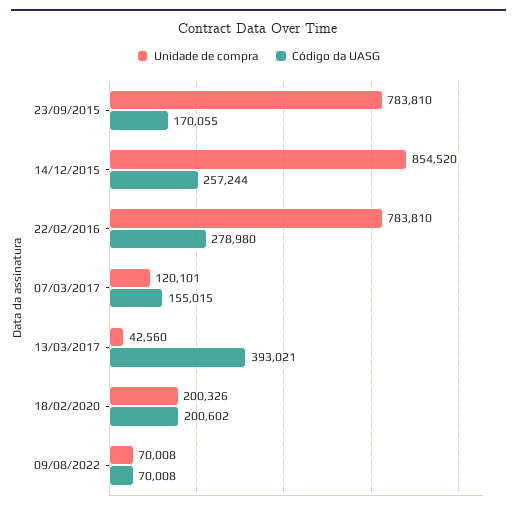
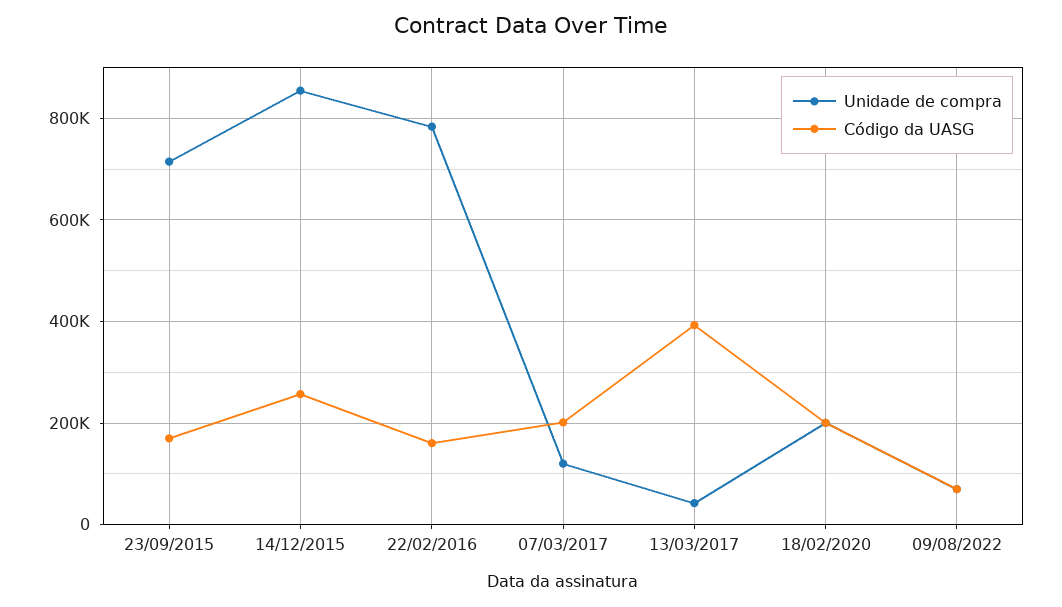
  {
    "Unidade de compra": {
-     "23/09/2015": 783810,
+     "23/09/2015": 720000,
      "14/12/2015": 854520,
      "22/02/2016": 783810,
      "07/03/2017": 120101,
      "13/03/2017": 42560,
      "18/02/2020": 200326,
      "09/08/2022": 70008
    },
    "Código da UASG": {
      "23/09/2015": 170055,
      "14/12/2015": 257244,
-     "22/02/2016": 278980,
+     "22/02/2016": 160000,
-     "07/03/2017": 155015,
+     "07/03/2017": 200000,
      "13/03/2017": 393021,
      "18/02/2020": 200602,
      "09/08/2022": 70008
    }
  }

